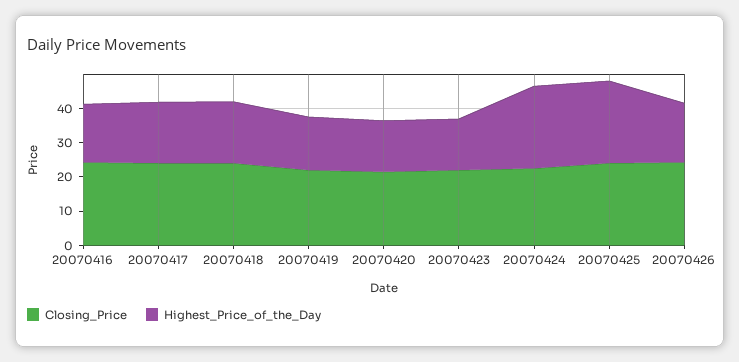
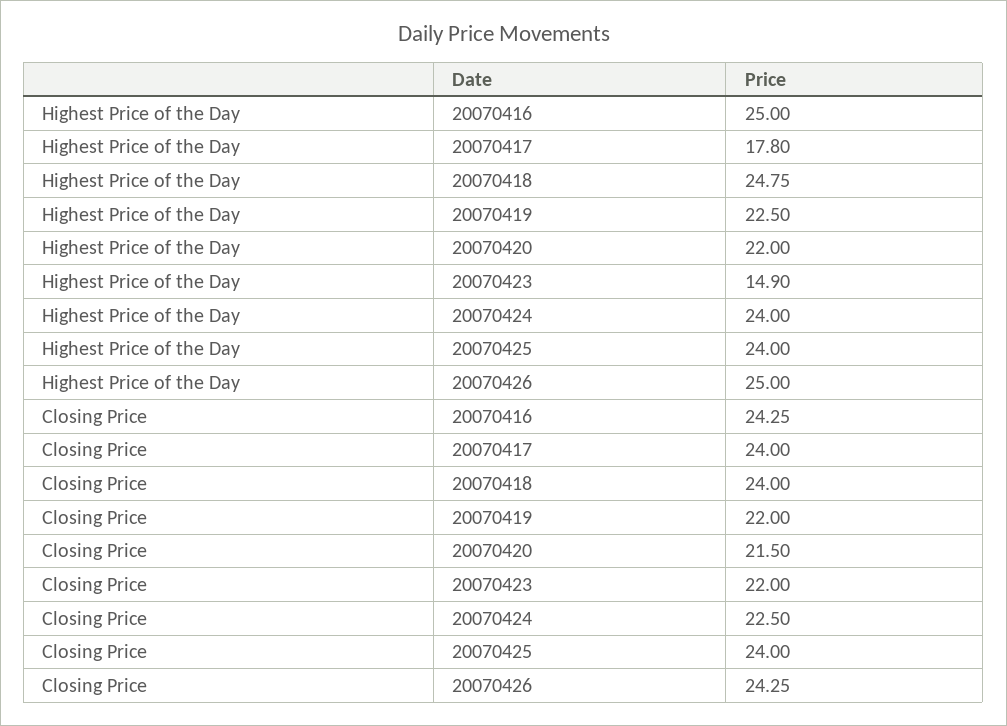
  {
    "Closing_Price": {
      "20070416": 24.25,
      "20070417": 24,
      "20070418": 24,
      "20070419": 22,
      "20070420": 21.5,
      "20070423": 22,
      "20070424": 22.5,
      "20070425": 24,
      "20070426": 24.25
    },
    "Highest_Price_of_the_Day": {
-     "20070416": 17.5,
+     "20070416": 25,
      "20070417": 17.8,
-     "20070418": 17.5,
+     "20070418": 24.75,
-     "20070419": 15,
+     "20070419": 22.5,
-     "20070420": 15,
+     "20070420": 22,
      "20070423": 14.9,
      "20070424": 24,
      "20070425": 24,
-     "20070426": 17.5
+     "20070426": 25
    }
  }

